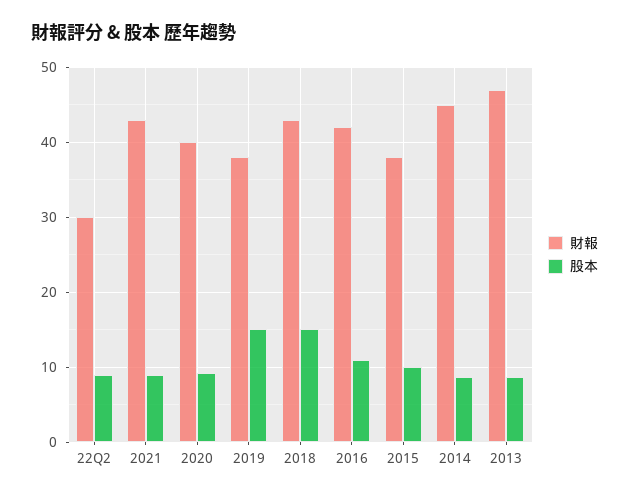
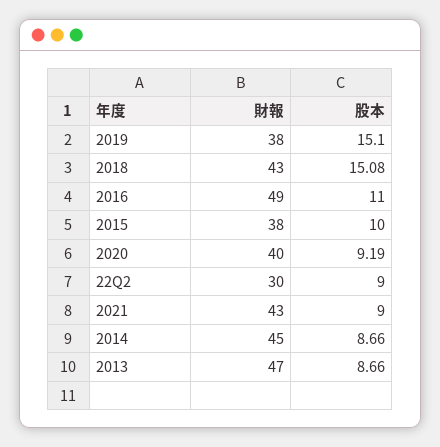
  {
    "財報": {
      "22Q2": 30,
      "2021": 43,
      "2020": 40,
      "2019": 38,
      "2018": 43,
-     "2016": 42,
+     "2016": 49,
      "2015": 38,
      "2014": 45,
      "2013": 47
    },
    "股本": {
      "22Q2": 9,
      "2021": 9,
      "2020": 9.19,
      "2019": 15.1,
      "2018": 15.08,
      "2016": 11,
      "2015": 10,
      "2014": 8.66,
      "2013": 8.66
    }
  }

